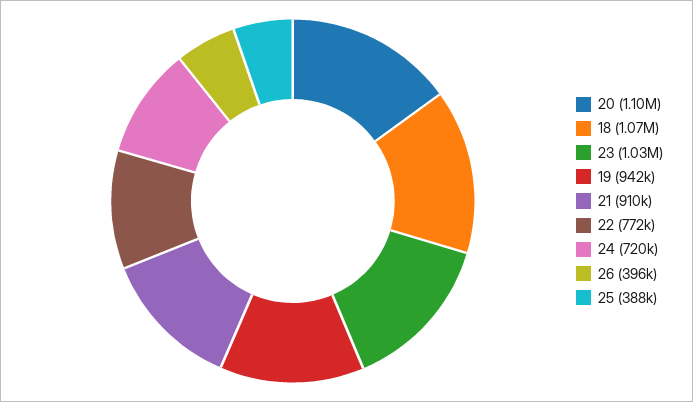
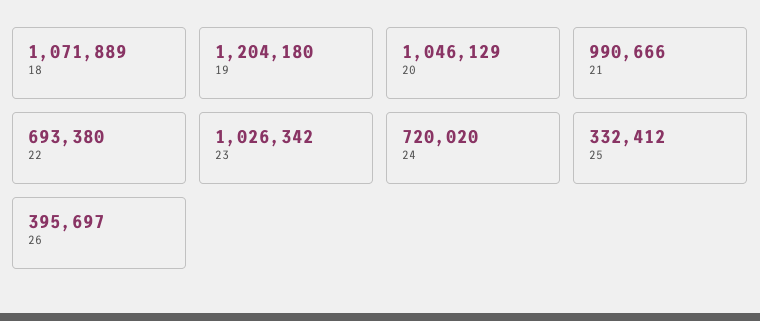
  {
-   "20": 1100000,
+   "20": 1046129,
    "18": 1071889,
    "23": 1026342,
-   "19": 942000,
+   "19": 1204180,
-   "21": 910000,
+   "21": 990666,
-   "22": 772000,
+   "22": 693380,
    "24": 720020,
    "26": 395697,
-   "25": 388000
+   "25": 332412
  }

